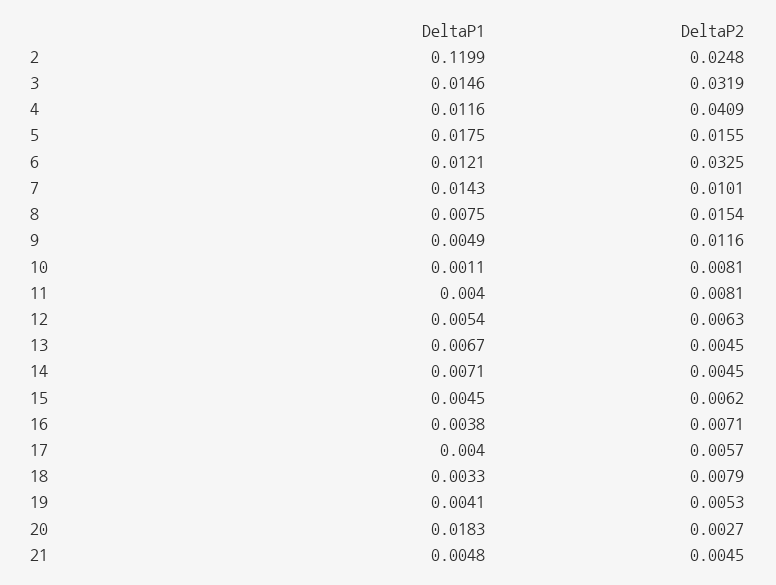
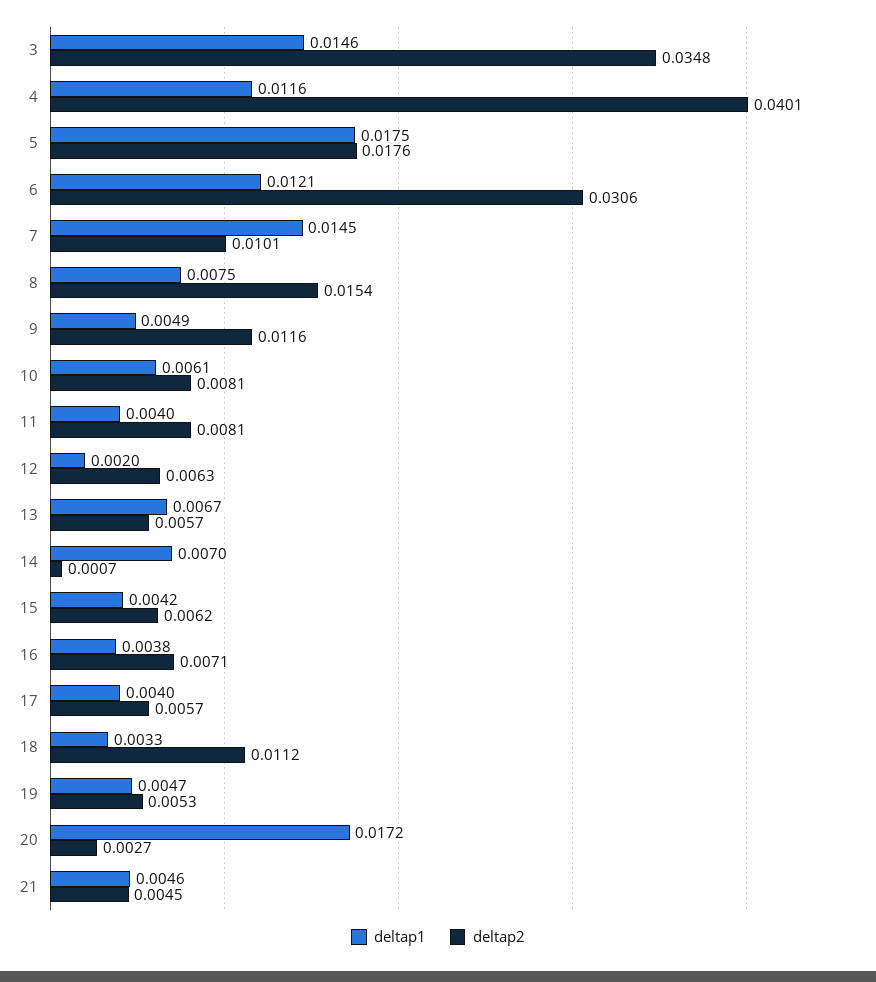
  {
    "DeltaP1": {
-     "2": 0.1199,
      "3": 0.0146,
      "4": 0.0116,
      "5": 0.0175,
      "6": 0.0121,
-     "7": 0.0143,
+     "7": 0.0145,
      "8": 0.0075,
      "9": 0.0049,
-     "10": 0.0011,
+     "10": 0.0061,
      "11": 0.004,
-     "12": 0.0054,
+     "12": 0.002,
      "13": 0.0067,
-     "14": 0.0071,
+     "14": 0.007,
-     "15": 0.0045,
+     "15": 0.0042,
      "16": 0.0038,
      "17": 0.004,
      "18": 0.0033,
-     "19": 0.0041,
+     "19": 0.0047,
-     "20": 0.0183,
+     "20": 0.0172,
-     "21": 0.0048
+     "21": 0.0046
    },
    "DeltaP2": {
-     "2": 0.0248,
-     "3": 0.0319,
+     "3": 0.0348,
-     "4": 0.0409,
+     "4": 0.0401,
-     "5": 0.0155,
+     "5": 0.0176,
-     "6": 0.0325,
+     "6": 0.0306,
      "7": 0.0101,
      "8": 0.0154,
      "9": 0.0116,
      "10": 0.0081,
      "11": 0.0081,
      "12": 0.0063,
-     "13": 0.0045,
+     "13": 0.0057,
-     "14": 0.0045,
+     "14": 0.0007,
      "15": 0.0062,
      "16": 0.0071,
      "17": 0.0057,
-     "18": 0.0079,
+     "18": 0.0112,
      "19": 0.0053,
      "20": 0.0027,
      "21": 0.0045
    }
  }

